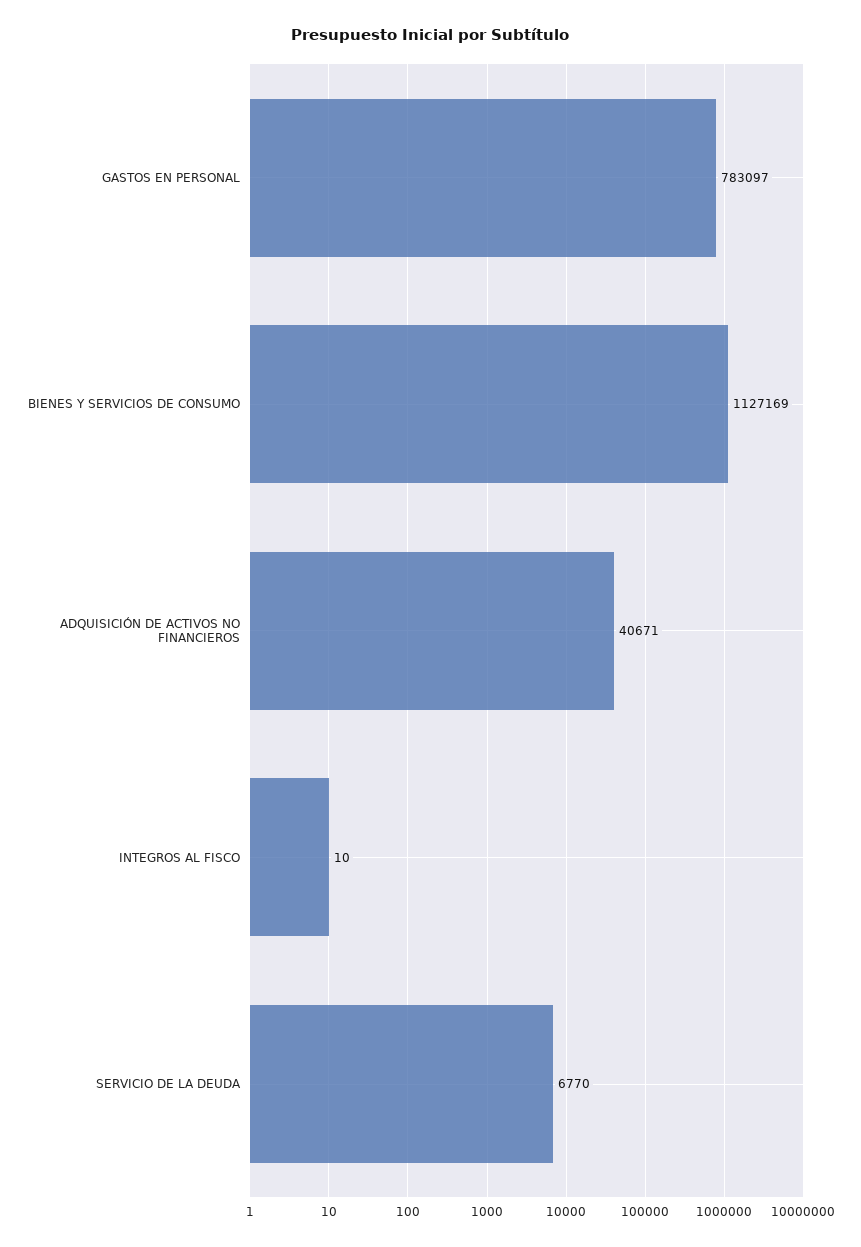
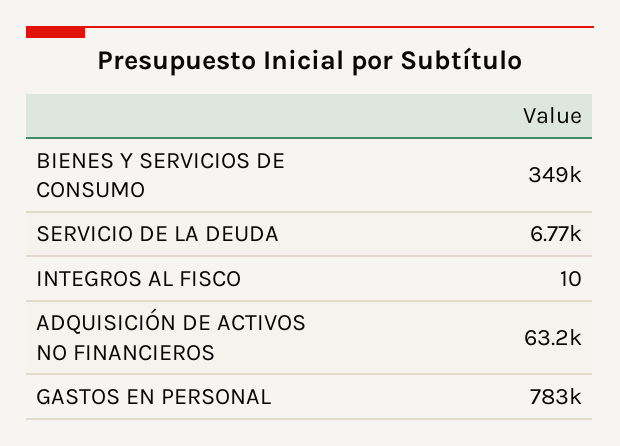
  {
    "GASTOS EN PERSONAL": 783097,
-   "BIENES Y SERVICIOS DE CONSUMO": 1127169,
+   "BIENES Y SERVICIOS DE CONSUMO": 349000,
-   "ADQUISICIÓN DE ACTIVOS NO FINANCIEROS": 40671,
+   "ADQUISICIÓN DE ACTIVOS NO FINANCIEROS": 63200,
    "INTEGROS AL FISCO": 10,
    "SERVICIO DE LA DEUDA": 6770
  }

